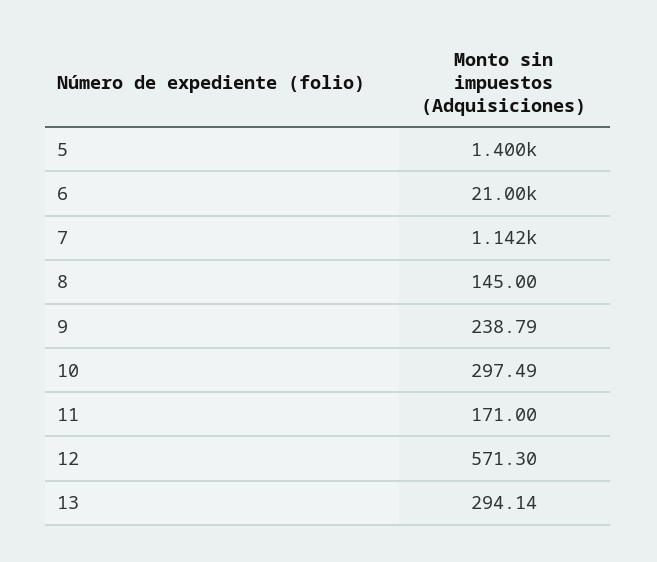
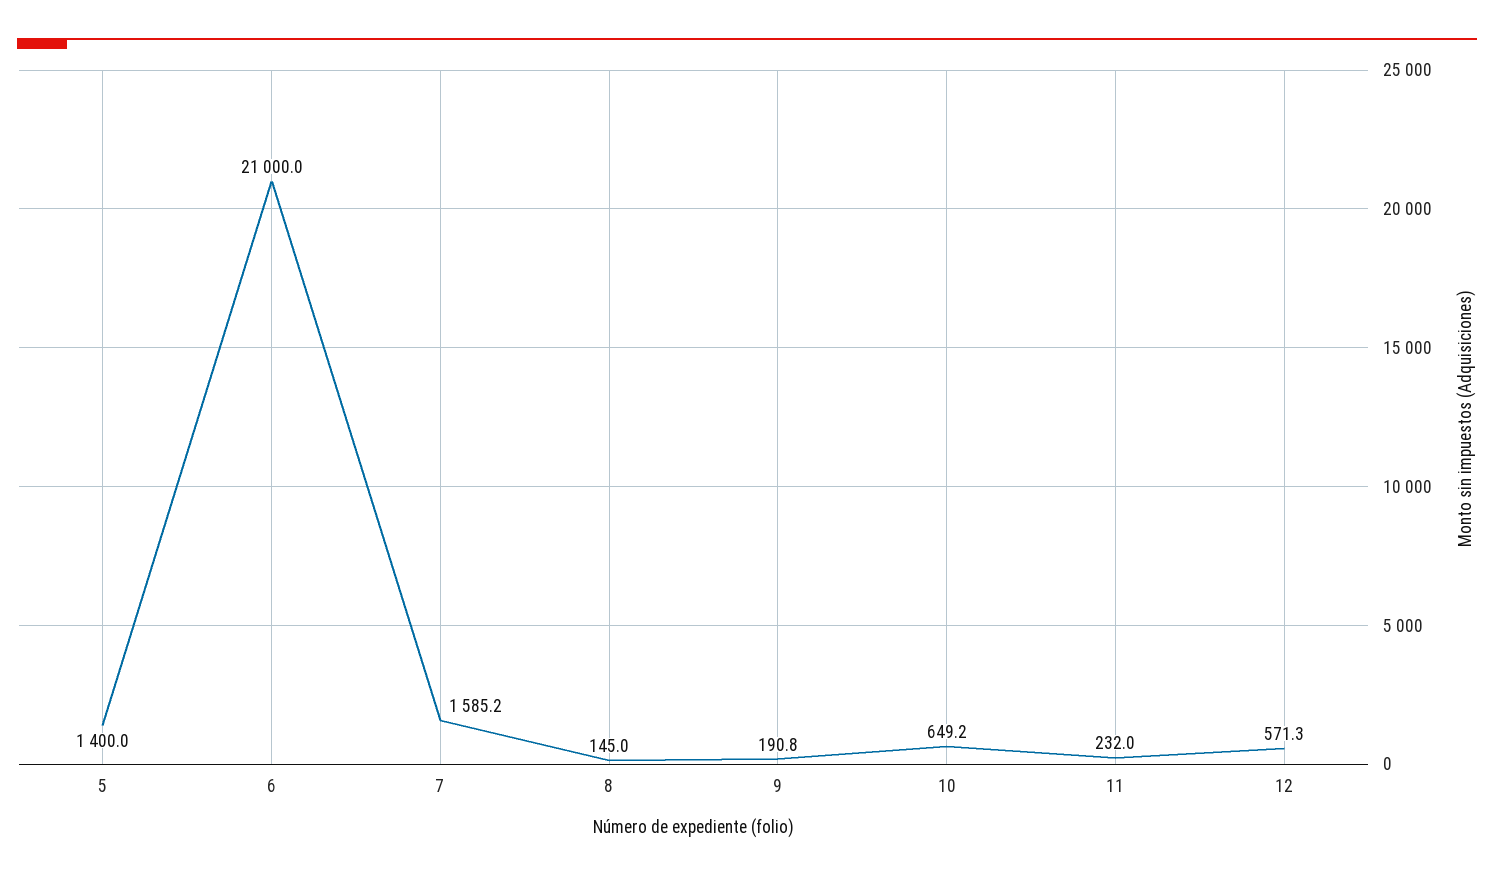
  {
    "5": 1400,
    "6": 21000,
-   "7": 1142,
+   "7": 1585.2,
    "8": 145,
-   "9": 238.79,
+   "9": 190.8,
-   "10": 297.49,
+   "10": 649.2,
-   "11": 171,
+   "11": 232,
-   "12": 571.3,
+   "12": 571.3
-   "13": 294.14
  }

